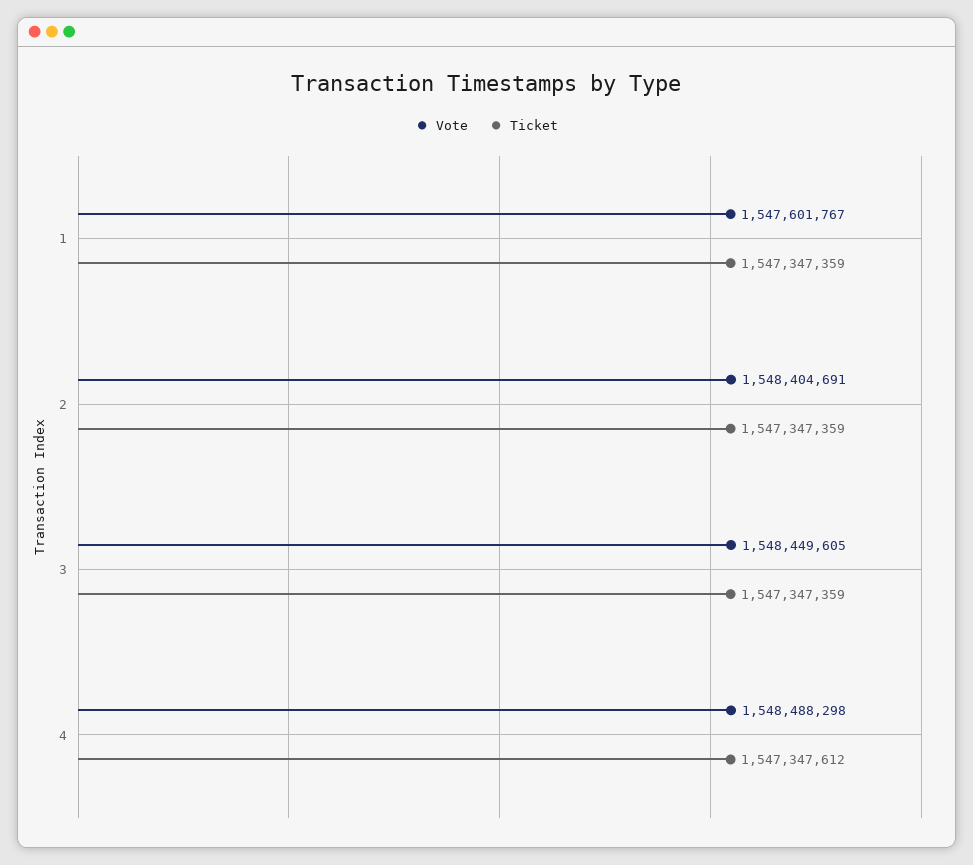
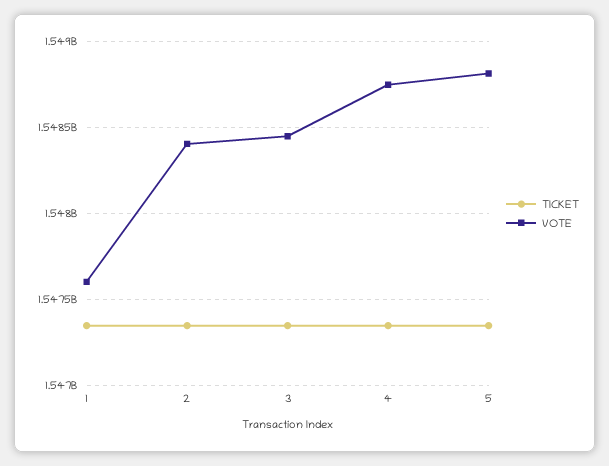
  {
    "Vote": {
      "1": 1547601767,
      "2": 1548404691,
      "3": 1548449605,
-     "4": 1548488298
+     "4": 1548750000,
+     "5": 1548800000
    },
    "Ticket": {
      "1": 1547347359,
      "2": 1547347359,
      "3": 1547347359,
-     "4": 1547347612
+     "4": 1547347612,
+     "5": 1547350000
    }
  }

